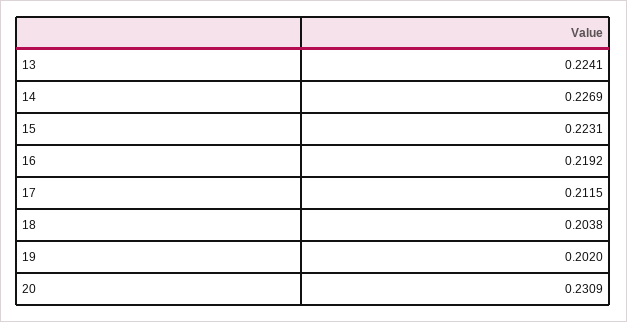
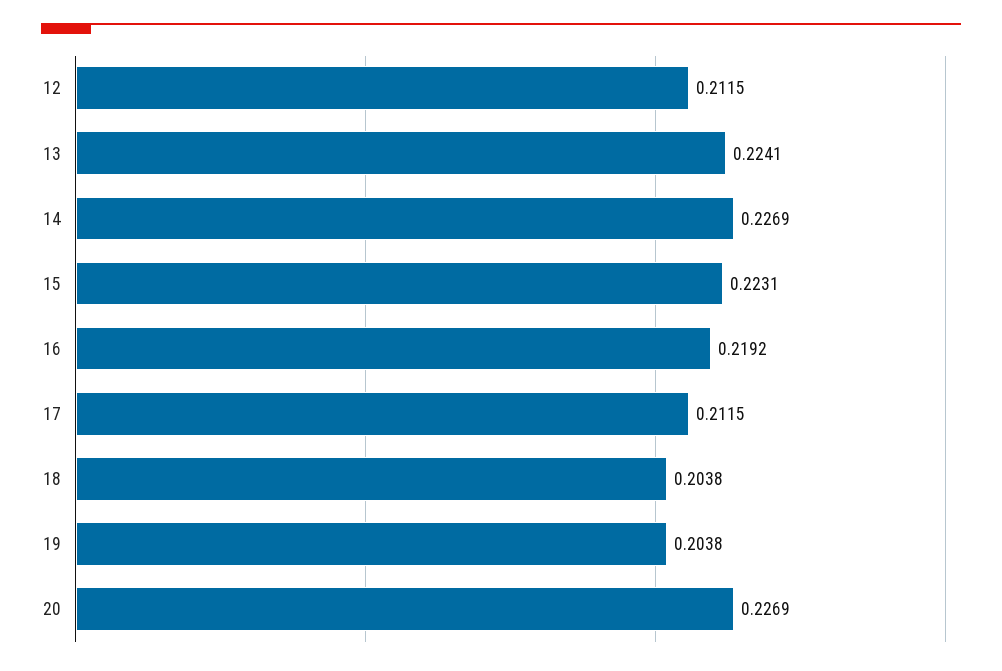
  {
    "13": 0.2241,
    "14": 0.2269,
    "15": 0.2231,
    "16": 0.2192,
    "17": 0.2115,
    "18": 0.2038,
-   "19": 0.202,
+   "19": 0.2038,
-   "20": 0.2309
+   "20": 0.2269,
+   "12": 0.2115
  }

